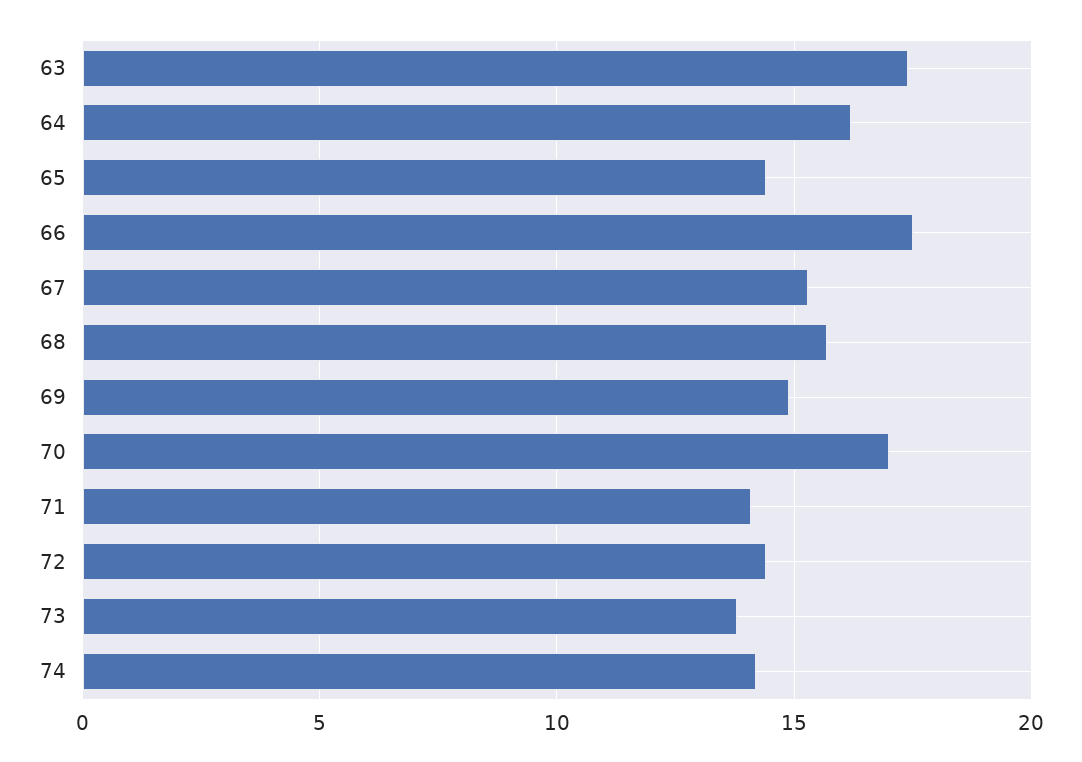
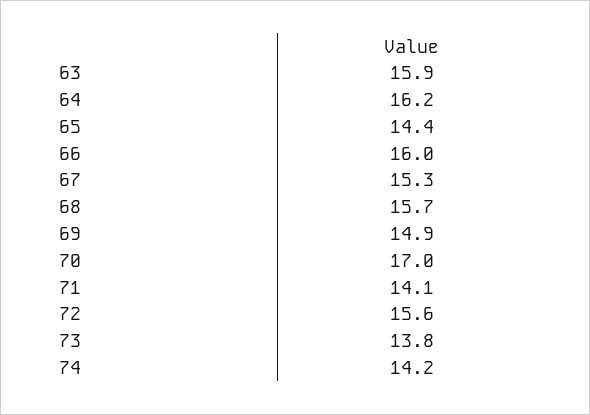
  {
-   "63": 17.5,
+   "63": 15.9,
    "64": 16.2,
    "65": 14.4,
-   "66": 17.5,
+   "66": 16,
    "67": 15.3,
    "68": 15.7,
    "69": 14.9,
    "70": 17,
    "71": 14.1,
-   "72": 14.5,
+   "72": 15.6,
    "73": 13.8,
    "74": 14.2
  }

